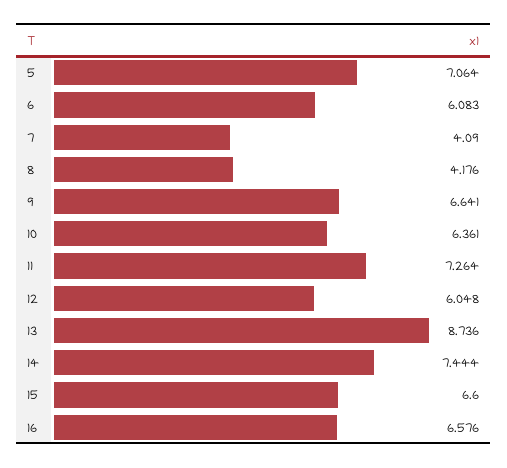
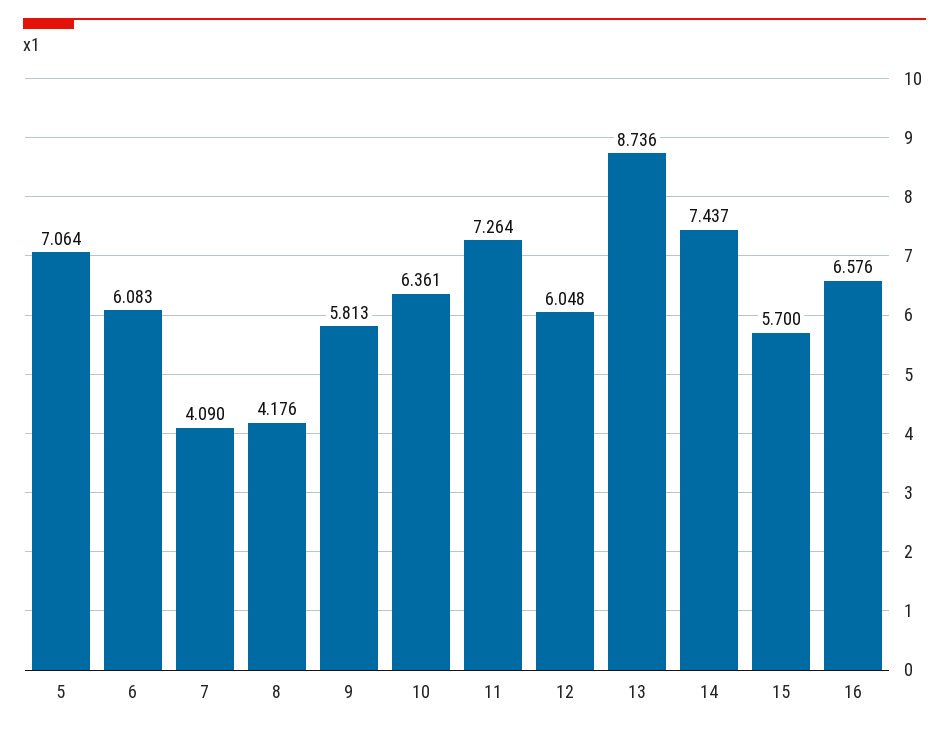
  {
    "5": 7.064,
    "6": 6.083,
    "7": 4.09,
    "8": 4.176,
-   "9": 6.641,
+   "9": 5.813,
    "10": 6.361,
    "11": 7.264,
    "12": 6.048,
    "13": 8.736,
-   "14": 7.444,
+   "14": 7.437,
-   "15": 6.6,
+   "15": 5.7,
    "16": 6.576
  }

